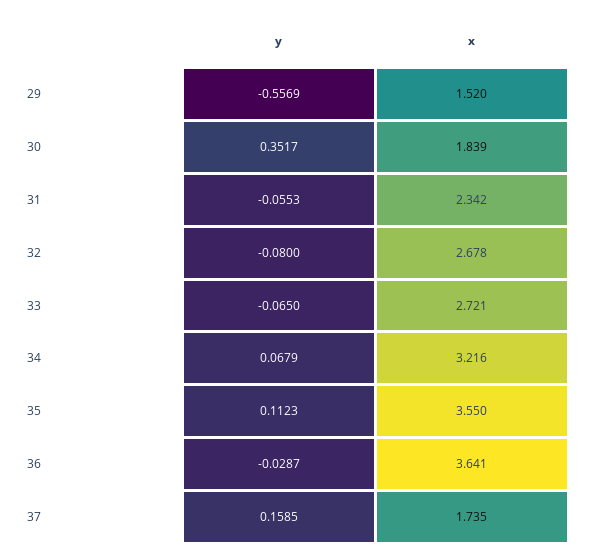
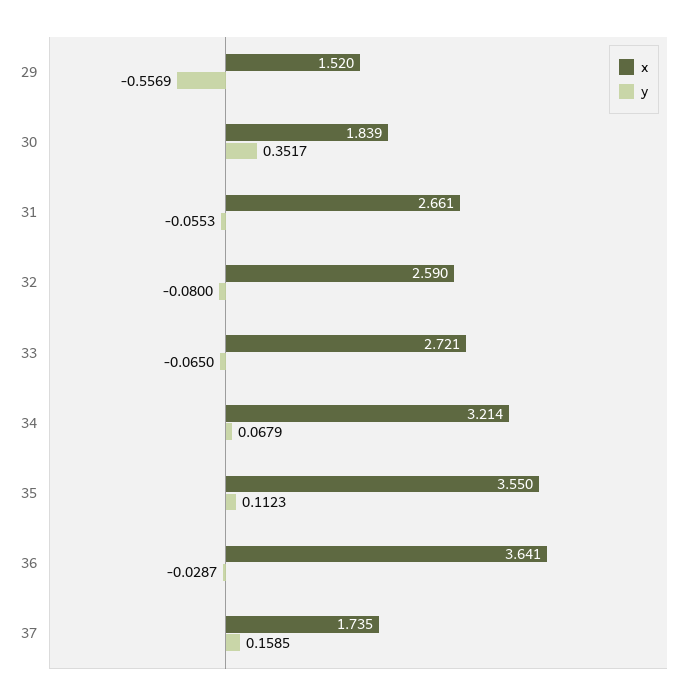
  {
    "y": {
      "29": -0.5569,
      "30": 0.3517,
      "31": -0.0553,
      "32": -0.08,
      "33": -0.065,
      "34": 0.0679,
      "35": 0.1123,
      "36": -0.0287,
      "37": 0.1585
    },
    "x": {
      "29": 1.52,
      "30": 1.839,
-     "31": 2.342,
+     "31": 2.661,
-     "32": 2.678,
+     "32": 2.59,
      "33": 2.721,
-     "34": 3.216,
+     "34": 3.214,
      "35": 3.55,
      "36": 3.641,
      "37": 1.735
    }
  }

